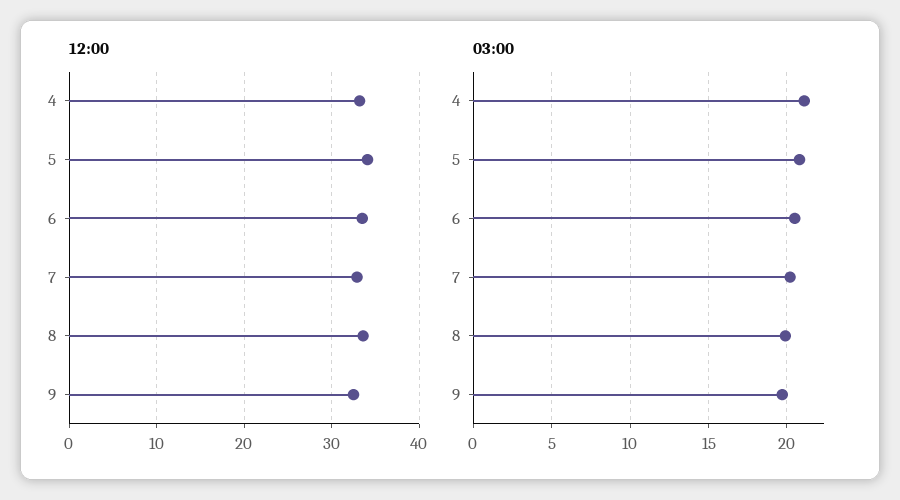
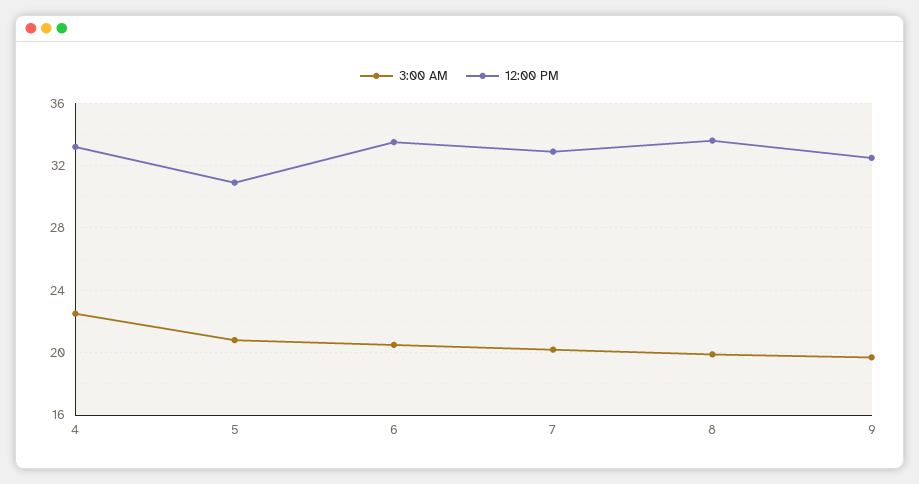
  {
    "12:00": {
      "4": 33,
-     "5": 34,
+     "5": 31,
      "6": 33.5,
      "7": 33,
      "8": 33.5,
      "9": 32.5
    },
    "03:00": {
-     "4": 21,
+     "4": 22.5,
      "5": 21,
      "6": 20.5,
      "7": 20,
      "8": 20,
      "9": 19.5
    }
  }

